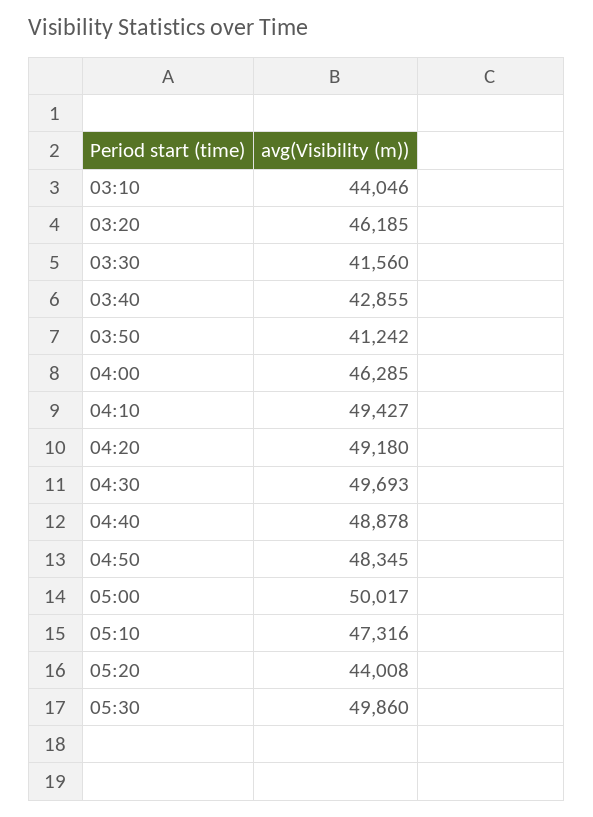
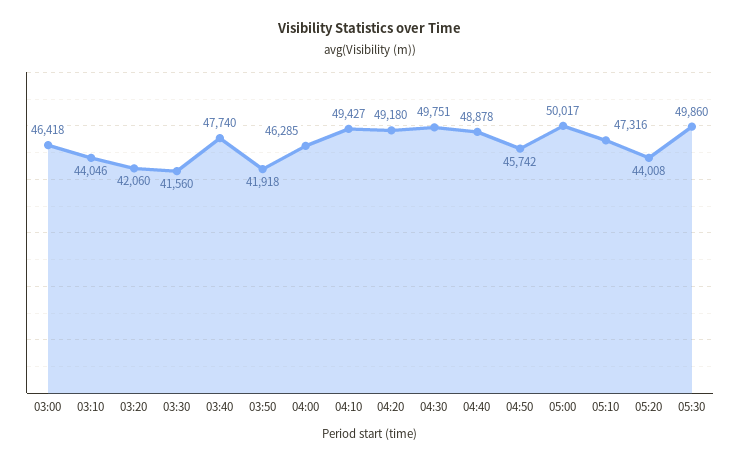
  {
    "03:10": 44046,
-   "03:20": 46185,
+   "03:20": 42060,
    "03:30": 41560,
-   "03:40": 42855,
+   "03:40": 47740,
-   "03:50": 41242,
+   "03:50": 41918,
    "04:00": 46285,
    "04:10": 49427,
    "04:20": 49180,
-   "04:30": 49693,
+   "04:30": 49751,
    "04:40": 48878,
-   "04:50": 48345,
+   "04:50": 45742,
    "05:00": 50017,
    "05:10": 47316,
    "05:20": 44008,
-   "05:30": 49860
+   "05:30": 49860,
+   "03:00": 46418
  }

